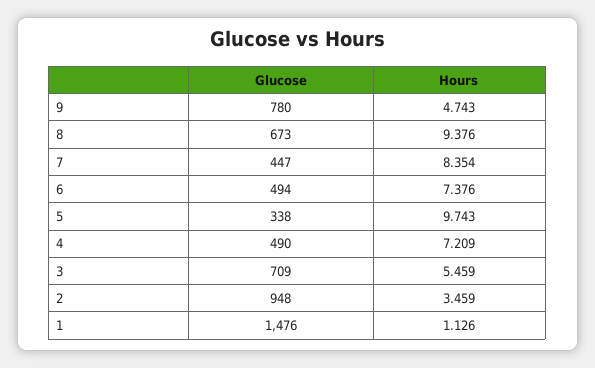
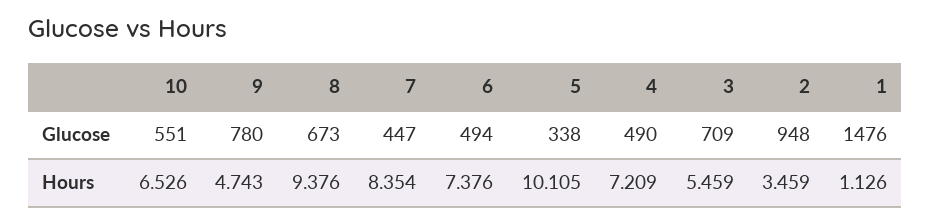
  {
    "Glucose": {
      "9": 780,
      "8": 673,
      "7": 447,
      "6": 494,
      "5": 338,
      "4": 490,
      "3": 709,
      "2": 948,
-     "1": 1476
+     "1": 1476,
+     "10": 551
    },
    "Hours": {
      "9": 4.743,
      "8": 9.376,
      "7": 8.354,
      "6": 7.376,
-     "5": 9.743,
+     "5": 10.105,
      "4": 7.209,
      "3": 5.459,
      "2": 3.459,
-     "1": 1.126
+     "1": 1.126,
+     "10": 6.526
    }
  }

